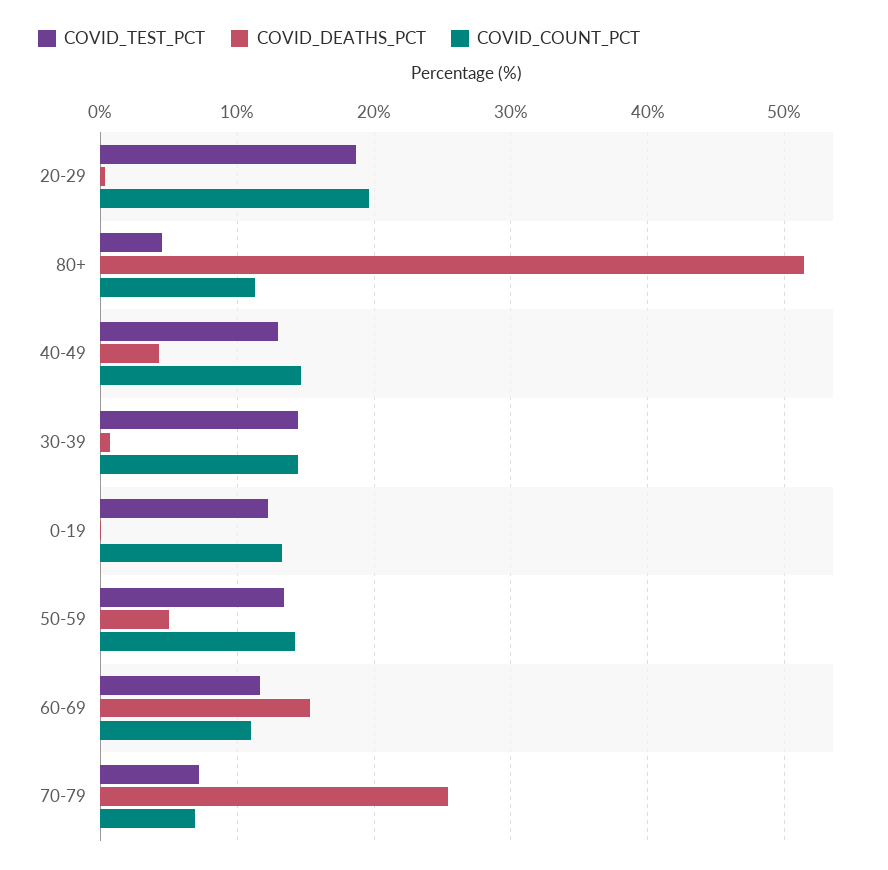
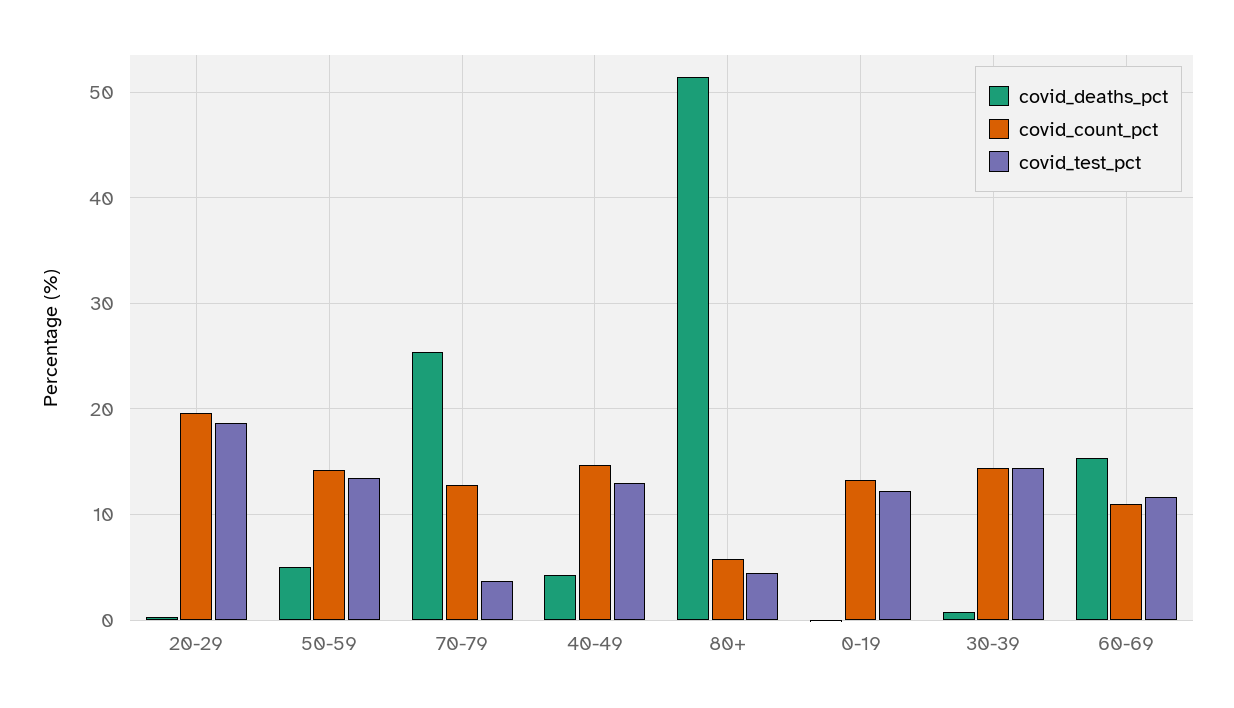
  {
    "COVID_TEST_PCT": {
      "20-29": 19,
      "80+": 4,
      "40-49": 13,
      "30-39": 14,
      "0-19": 12,
      "50-59": 13,
      "60-69": 12,
-     "70-79": 7
+     "70-79": 4
    },
    "COVID_DEATHS_PCT": {
      "20-29": 0,
      "80+": 51,
      "40-49": 4,
      "30-39": 1,
      "0-19": 0,
      "50-59": 5,
      "60-69": 15,
      "70-79": 25
    },
    "COVID_COUNT_PCT": {
      "20-29": 20,
-     "80+": 11,
+     "80+": 6,
      "40-49": 15,
      "30-39": 14,
      "0-19": 13,
      "50-59": 14,
      "60-69": 11,
-     "70-79": 7
+     "70-79": 13
    }
  }

